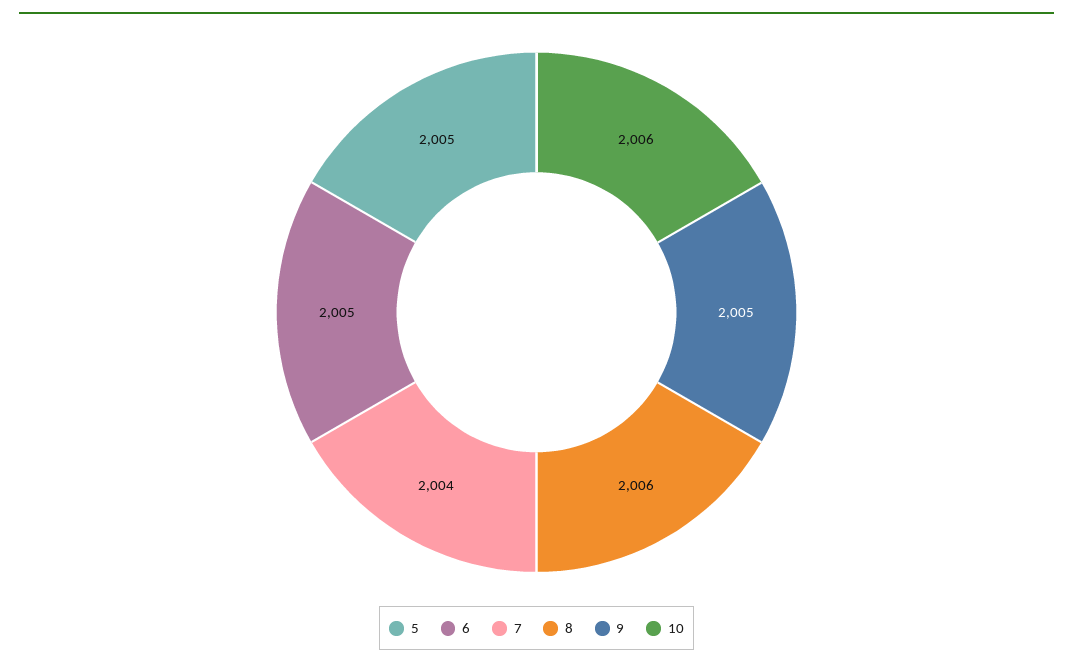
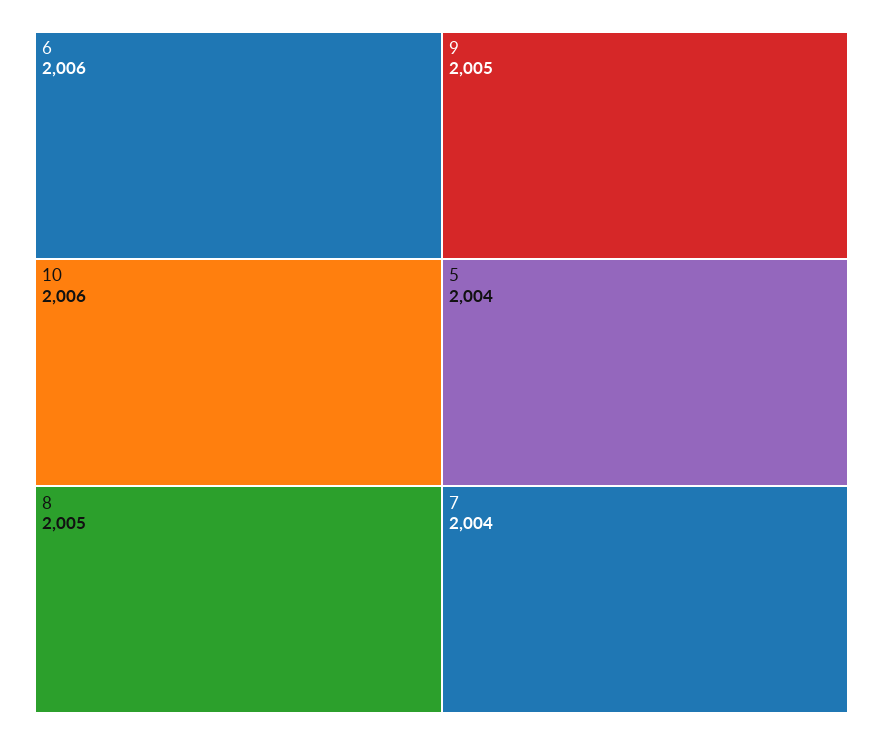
  {
-   "5": 2005,
+   "5": 2004,
-   "6": 2005,
+   "6": 2006,
    "7": 2004,
-   "8": 2006,
+   "8": 2005,
    "9": 2005,
    "10": 2006
  }

